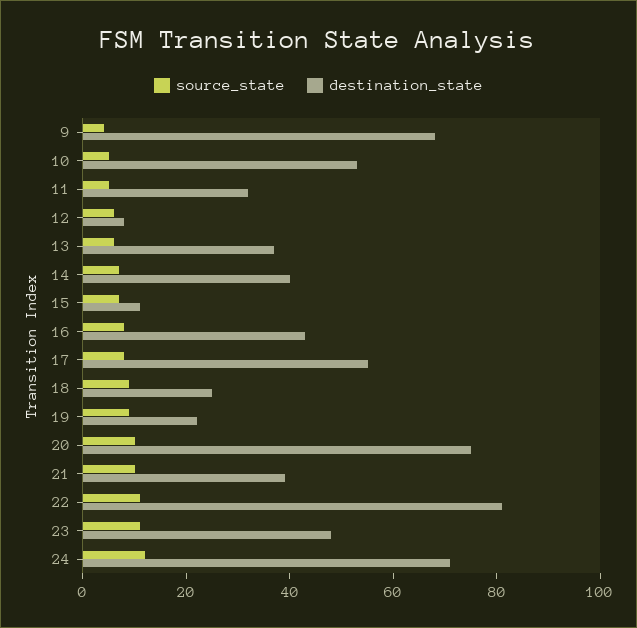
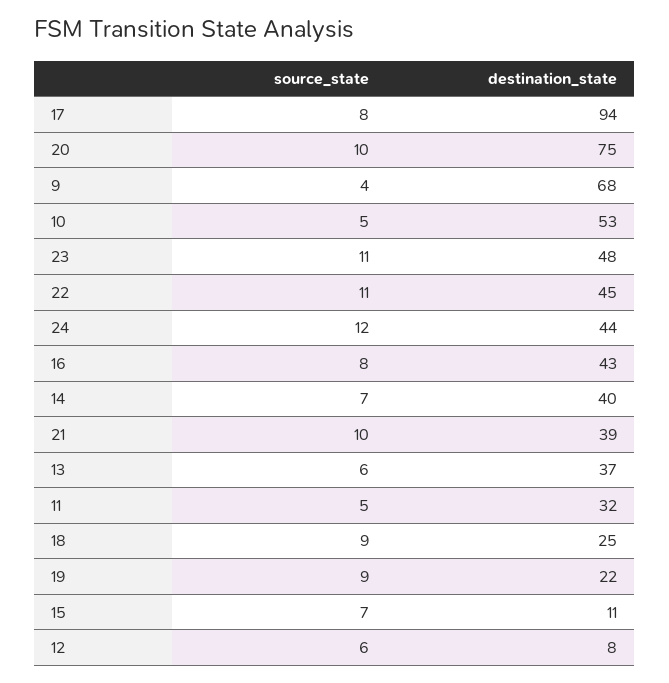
  {
    "source_state": {
      "9": 4,
      "10": 5,
      "11": 5,
      "12": 6,
      "13": 6,
      "14": 7,
      "15": 7,
      "16": 8,
      "17": 8,
      "18": 9,
      "19": 9,
      "20": 10,
      "21": 10,
      "22": 11,
      "23": 11,
      "24": 12
    },
    "destination_state": {
      "9": 68,
      "10": 53,
      "11": 32,
      "12": 8,
      "13": 37,
      "14": 40,
      "15": 11,
      "16": 43,
-     "17": 55,
+     "17": 94,
      "18": 25,
      "19": 22,
      "20": 75,
      "21": 39,
-     "22": 80,
+     "22": 45,
      "23": 48,
-     "24": 70
+     "24": 44
    }
  }

